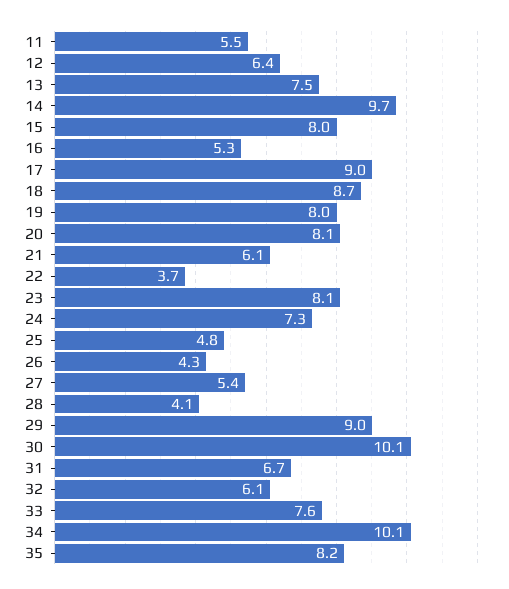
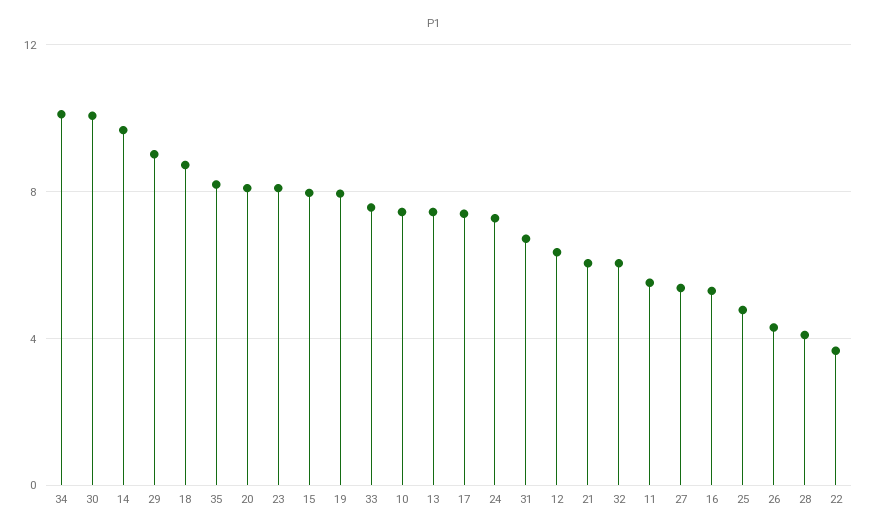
  {
    "11": 5.5,
    "12": 6.4,
    "13": 7.5,
    "14": 9.7,
    "15": 8,
    "16": 5.3,
-   "17": 9,
+   "17": 7.5,
    "18": 8.7,
    "19": 8,
    "20": 8.1,
    "21": 6.1,
    "22": 3.7,
    "23": 8.1,
    "24": 7.3,
    "25": 4.8,
    "26": 4.3,
    "27": 5.4,
    "28": 4.1,
    "29": 9,
    "30": 10.1,
    "31": 6.7,
    "32": 6.1,
    "33": 7.6,
    "34": 10.1,
-   "35": 8.2
+   "35": 8.2,
+   "10": 7.5
  }

